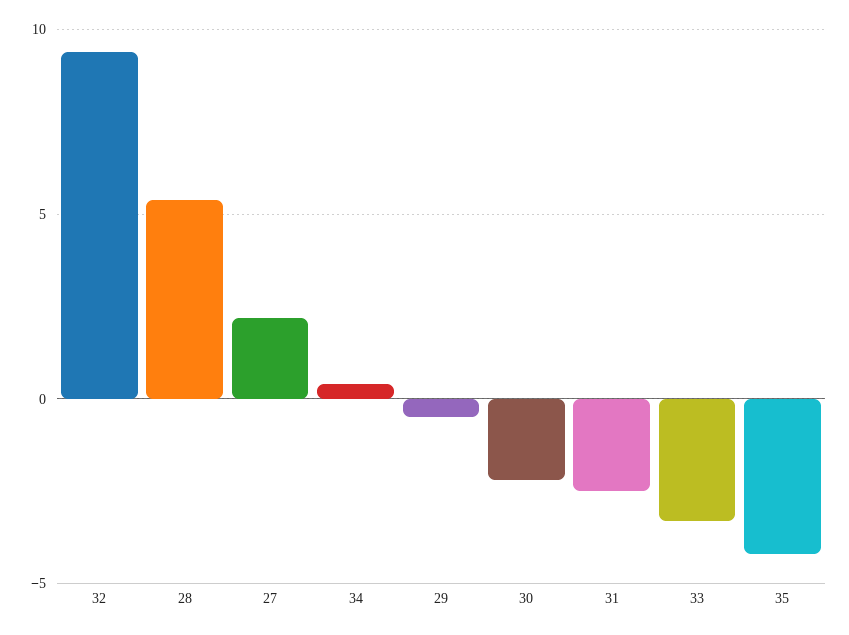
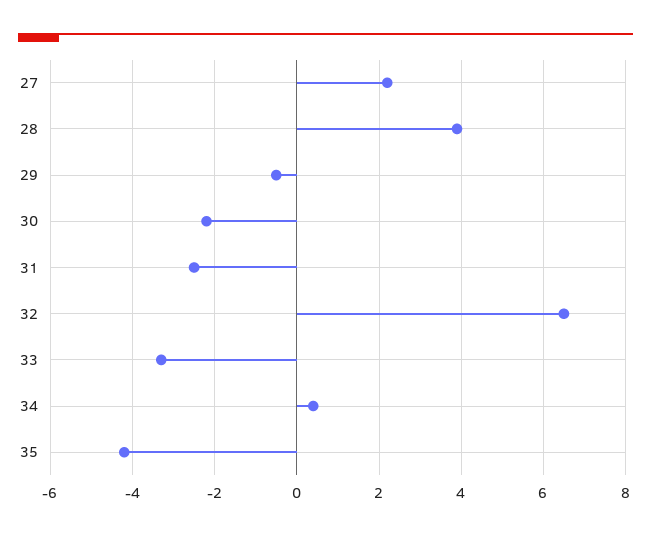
  {
-   "32": 9.5,
+   "32": 6.5,
-   "28": 5.5,
+   "28": 4,
    "27": 2,
    "34": 0.5,
    "29": -0.5,
    "30": -2,
    "31": -2.5,
    "33": -3.5,
    "35": -4
  }

